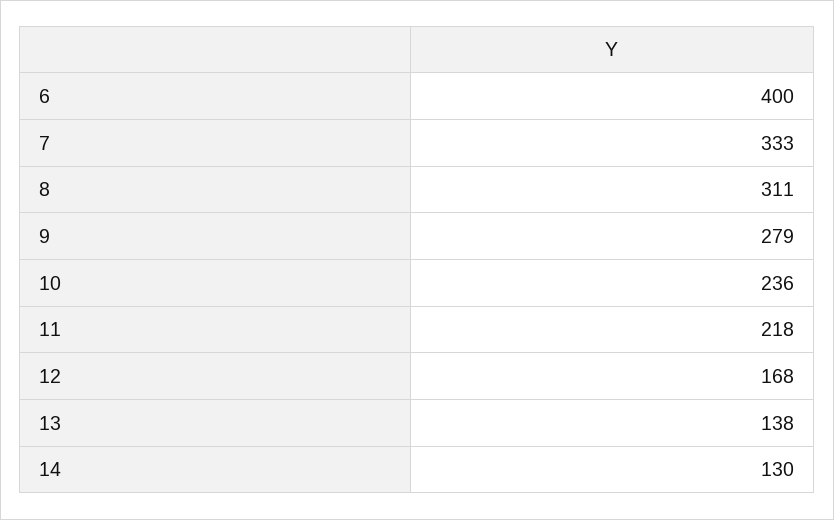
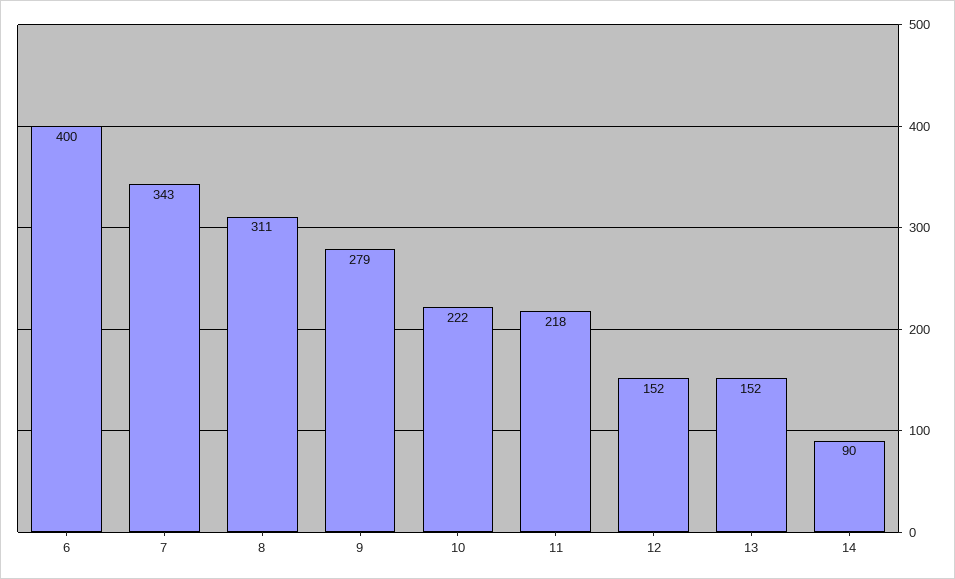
  {
    "6": 400,
-   "7": 333,
+   "7": 343,
    "8": 311,
    "9": 279,
-   "10": 236,
+   "10": 222,
    "11": 218,
-   "12": 168,
+   "12": 152,
-   "13": 138,
+   "13": 152,
-   "14": 130
+   "14": 90
  }

